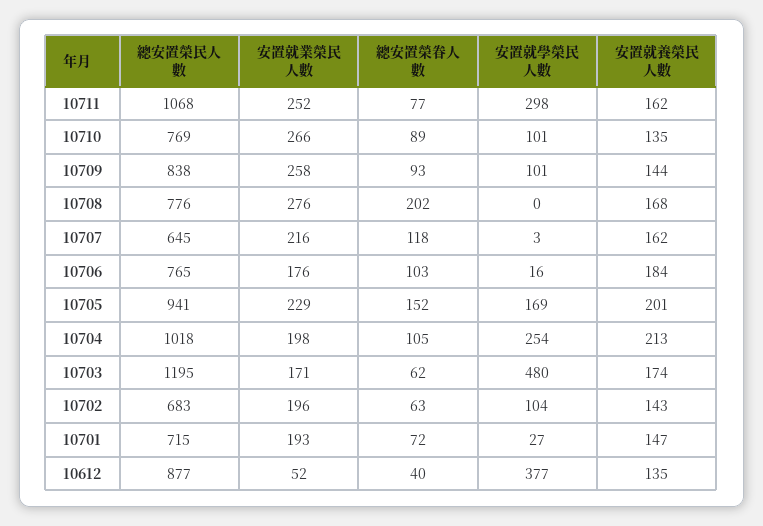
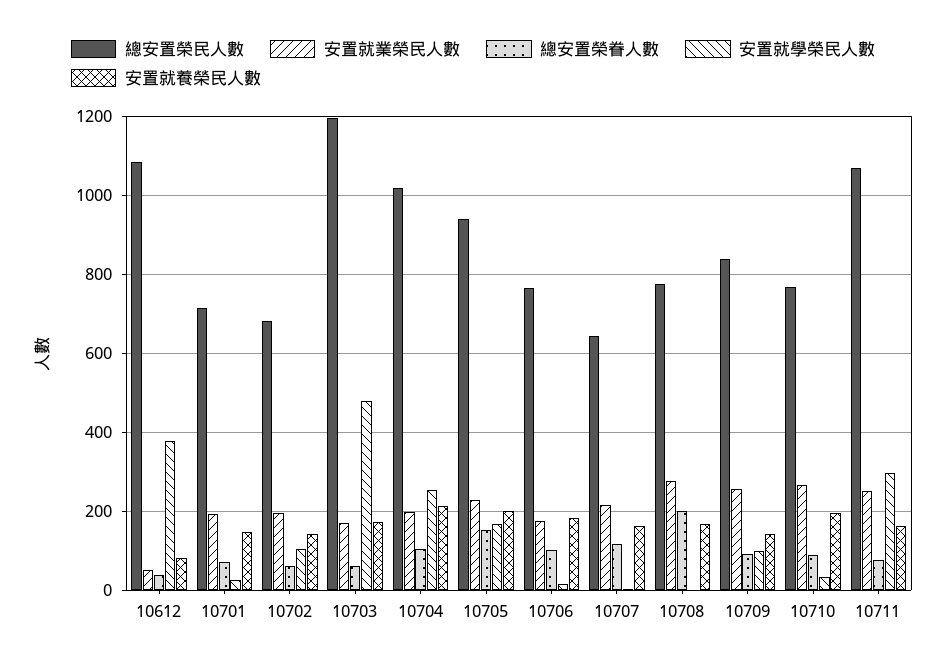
  {
    "總安置榮民人數": {
      "10711": 1068,
      "10710": 769,
      "10709": 838,
      "10708": 776,
      "10707": 645,
      "10706": 765,
      "10705": 941,
      "10704": 1018,
      "10703": 1195,
      "10702": 683,
      "10701": 715,
-     "10612": 877
+     "10612": 1080
    },
    "安置就業榮民人數": {
      "10711": 252,
      "10710": 266,
      "10709": 258,
      "10708": 276,
      "10707": 216,
      "10706": 176,
      "10705": 229,
      "10704": 198,
      "10703": 171,
      "10702": 196,
      "10701": 193,
      "10612": 52
    },
    "總安置榮眷人數": {
      "10711": 77,
      "10710": 89,
      "10709": 93,
      "10708": 202,
      "10707": 118,
      "10706": 103,
      "10705": 152,
      "10704": 105,
      "10703": 62,
      "10702": 63,
      "10701": 72,
      "10612": 40
    },
    "安置就學榮民人數": {
      "10711": 298,
-     "10710": 101,
+     "10710": 40,
      "10709": 101,
      "10708": 0,
      "10707": 3,
      "10706": 16,
      "10705": 169,
      "10704": 254,
      "10703": 480,
      "10702": 104,
      "10701": 27,
      "10612": 377
    },
    "安置就養榮民人數": {
      "10711": 162,
-     "10710": 135,
+     "10710": 200,
      "10709": 144,
      "10708": 168,
      "10707": 162,
      "10706": 184,
      "10705": 201,
      "10704": 213,
      "10703": 174,
      "10702": 143,
      "10701": 147,
-     "10612": 135
+     "10612": 80
    }
  }

